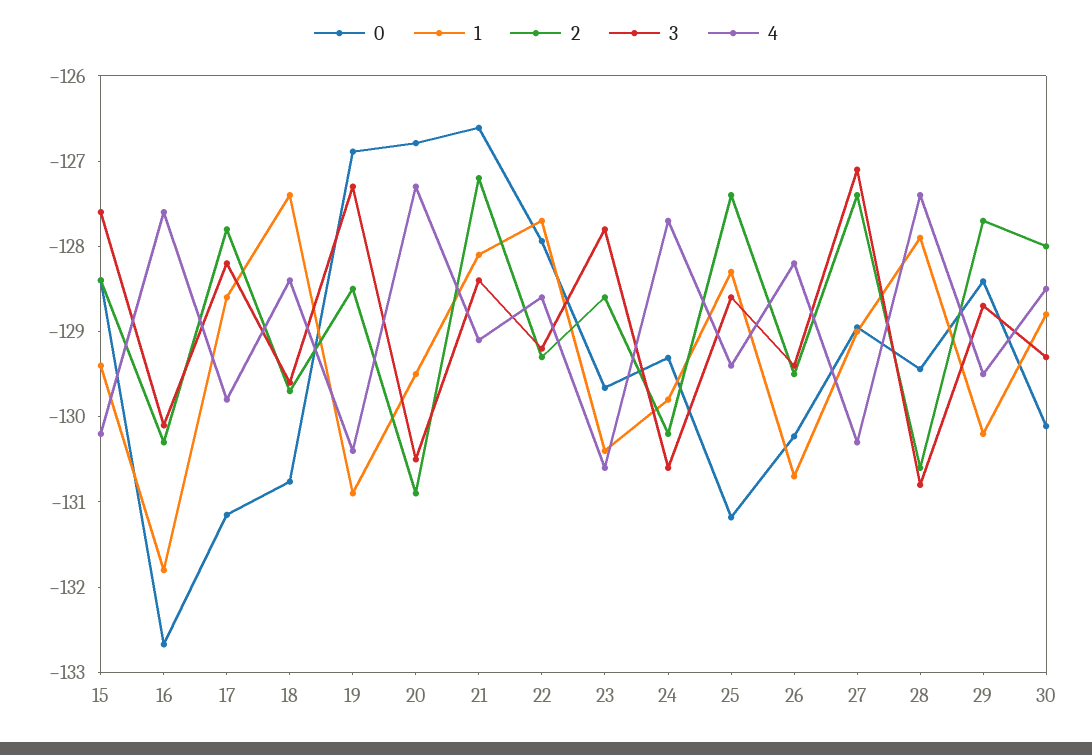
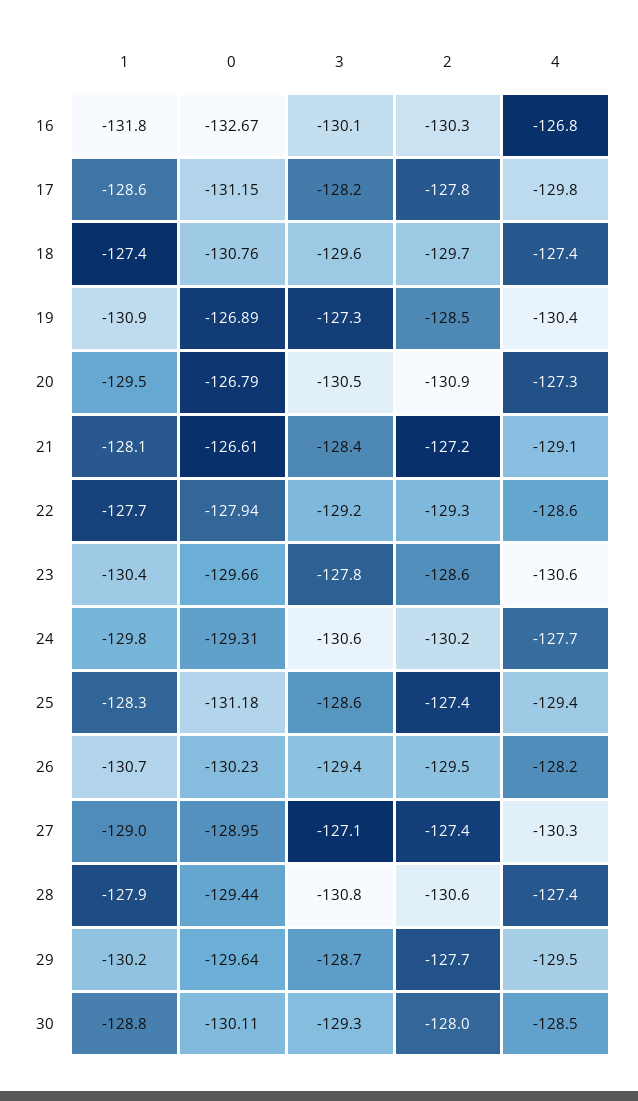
  {
    "0": {
-     "15": -128.4,
      "16": -132.67,
      "17": -131.15,
      "18": -130.76,
      "19": -126.89,
      "20": -126.79,
      "21": -126.61,
      "22": -127.94,
      "23": -129.66,
      "24": -129.31,
      "25": -131.18,
      "26": -130.23,
      "27": -128.95,
      "28": -129.44,
-     "29": -128.4,
+     "29": -129.64,
      "30": -130.11
    },
    "1": {
-     "15": -129.4,
      "16": -131.8,
      "17": -128.6,
      "18": -127.4,
      "19": -130.9,
      "20": -129.5,
      "21": -128.1,
      "22": -127.7,
      "23": -130.4,
      "24": -129.8,
      "25": -128.3,
      "26": -130.7,
      "27": -129,
      "28": -127.9,
      "29": -130.2,
      "30": -128.8
    },
    "2": {
-     "15": -128.4,
      "16": -130.3,
      "17": -127.8,
      "18": -129.7,
      "19": -128.5,
      "20": -130.9,
      "21": -127.2,
      "22": -129.3,
      "23": -128.6,
      "24": -130.2,
      "25": -127.4,
      "26": -129.5,
      "27": -127.4,
      "28": -130.6,
      "29": -127.7,
      "30": -128
    },
    "3": {
-     "15": -127.6,
      "16": -130.1,
      "17": -128.2,
      "18": -129.6,
      "19": -127.3,
      "20": -130.5,
      "21": -128.4,
      "22": -129.2,
      "23": -127.8,
      "24": -130.6,
      "25": -128.6,
      "26": -129.4,
      "27": -127.1,
      "28": -130.8,
      "29": -128.7,
      "30": -129.3
    },
    "4": {
-     "15": -130.2,
-     "16": -127.6,
+     "16": -126.8,
      "17": -129.8,
-     "18": -128.4,
+     "18": -127.4,
      "19": -130.4,
      "20": -127.3,
      "21": -129.1,
      "22": -128.6,
      "23": -130.6,
      "24": -127.7,
      "25": -129.4,
      "26": -128.2,
      "27": -130.3,
      "28": -127.4,
      "29": -129.5,
      "30": -128.5
    }
  }

